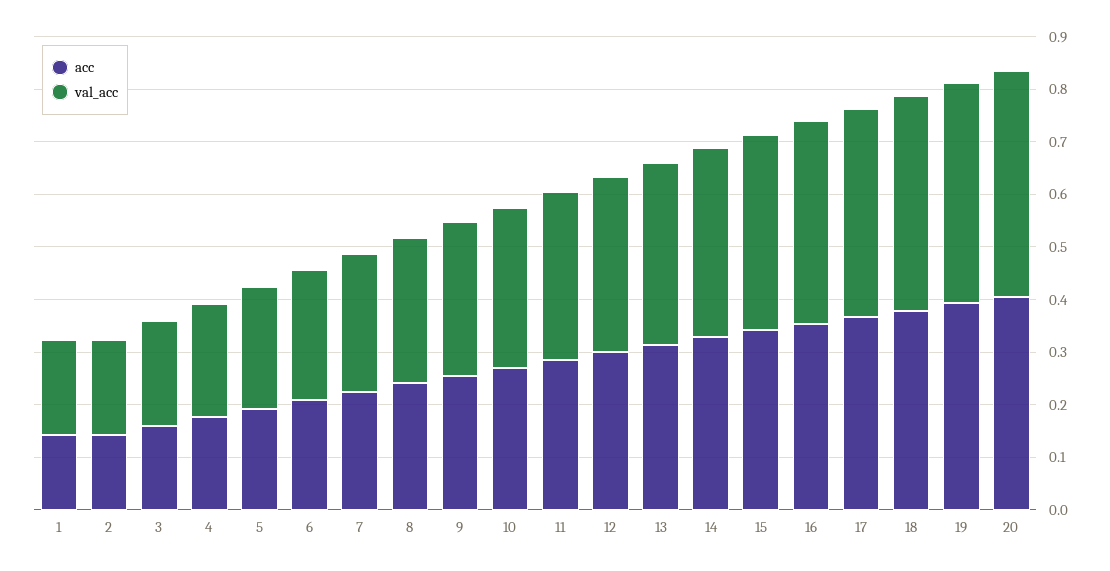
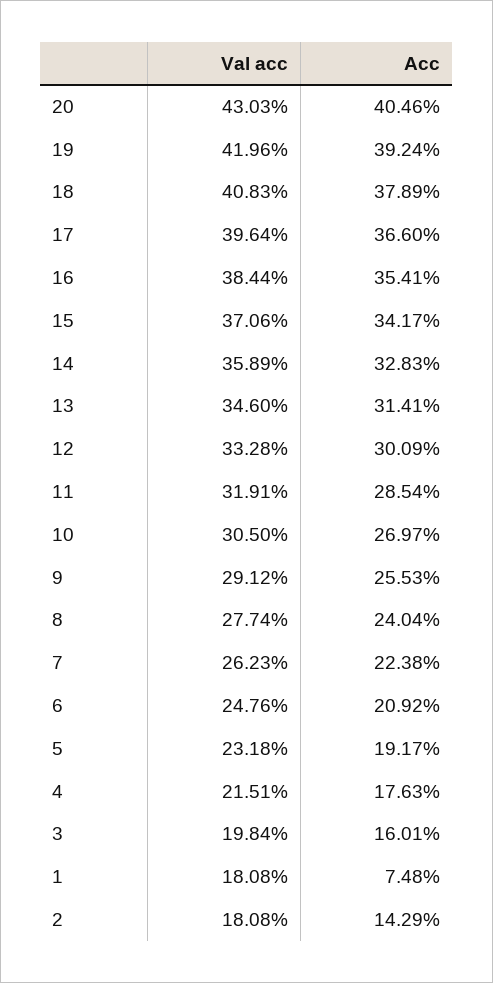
  {
    "acc": {
-     "1": 0.14,
+     "1": 0.0748,
      "2": 0.1429,
      "3": 0.1601,
      "4": 0.1763,
      "5": 0.1917,
      "6": 0.2092,
      "7": 0.2238,
      "8": 0.2404,
      "9": 0.2553,
      "10": 0.2697,
      "11": 0.2854,
      "12": 0.3009,
      "13": 0.3141,
      "14": 0.3283,
      "15": 0.3417,
      "16": 0.3541,
      "17": 0.366,
      "18": 0.3789,
      "19": 0.3924,
      "20": 0.4046
    },
    "val_acc": {
      "1": 0.1808,
      "2": 0.1808,
      "3": 0.1984,
      "4": 0.2151,
      "5": 0.2318,
      "6": 0.2476,
      "7": 0.2623,
      "8": 0.2774,
      "9": 0.2912,
      "10": 0.305,
      "11": 0.3191,
      "12": 0.3328,
      "13": 0.346,
      "14": 0.3589,
      "15": 0.3706,
      "16": 0.3844,
      "17": 0.3964,
      "18": 0.4083,
      "19": 0.4196,
      "20": 0.4303
    }
  }

